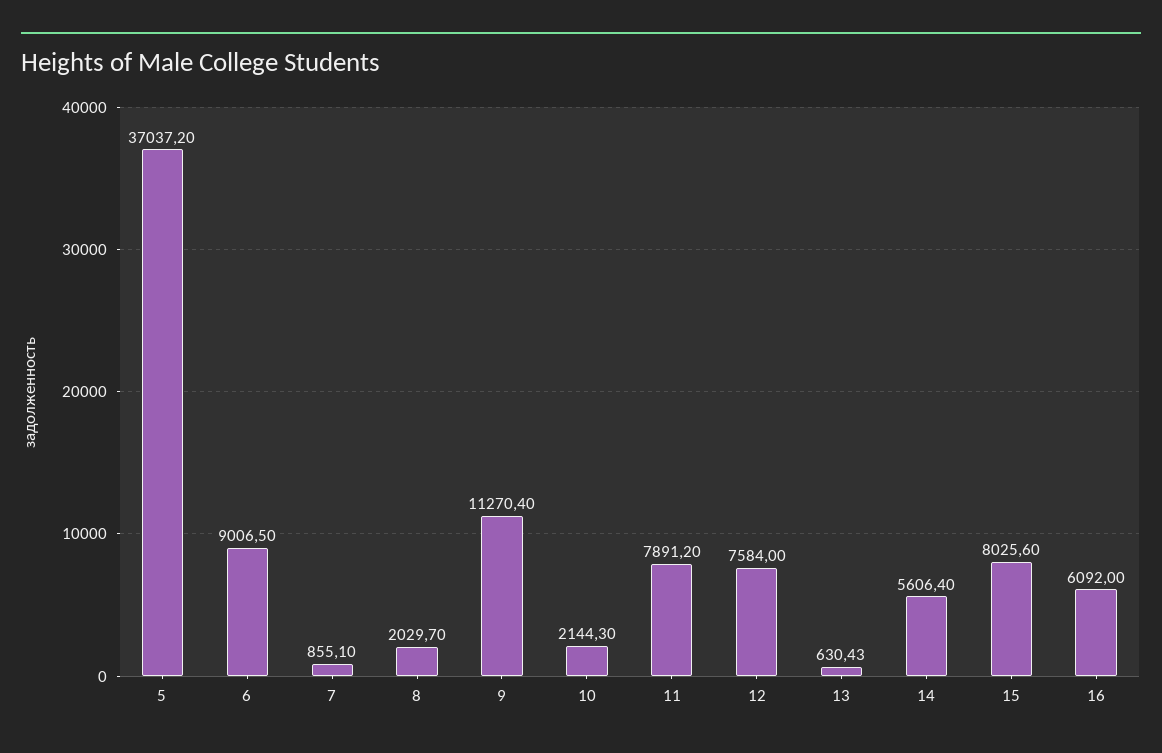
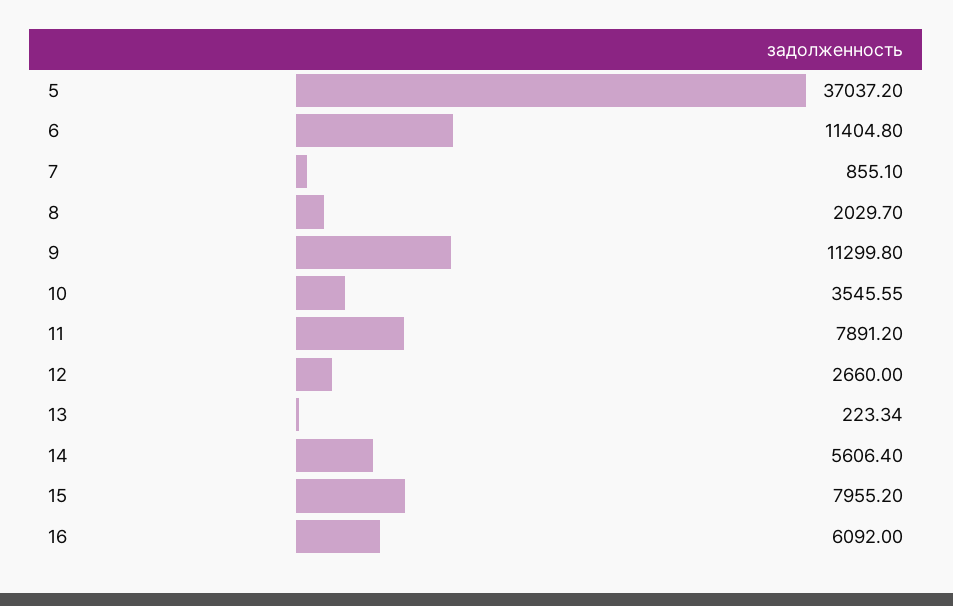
  {
    "5": 37037.2,
-   "6": 9006.5,
+   "6": 11404.8,
    "7": 855.1,
    "8": 2029.7,
-   "9": 11270.4,
+   "9": 11299.8,
-   "10": 2144.3,
+   "10": 3545.55,
    "11": 7891.2,
-   "12": 7584,
+   "12": 2660,
-   "13": 630.43,
+   "13": 223.34,
    "14": 5606.4,
-   "15": 8025.6,
+   "15": 7955.2,
    "16": 6092
  }

